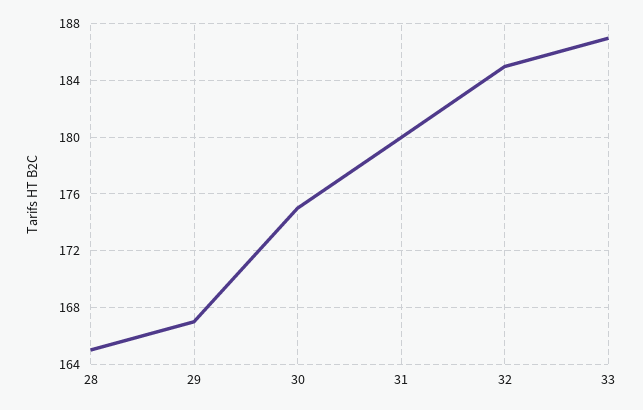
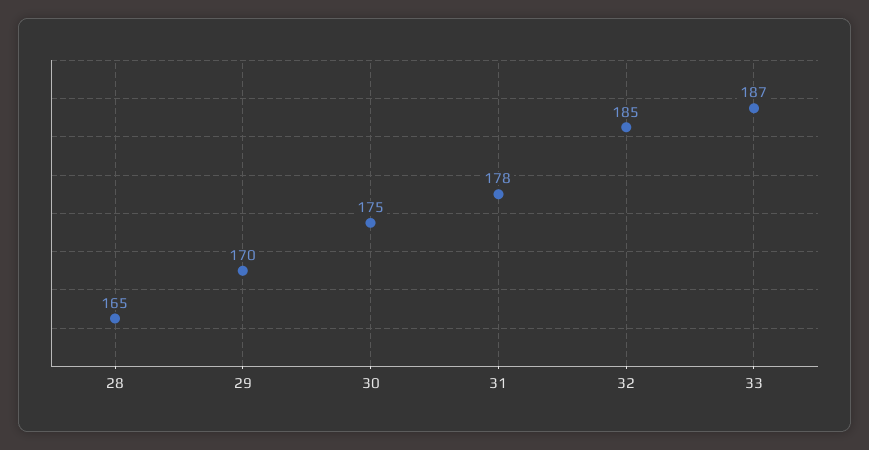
  {
    "28": 165,
-   "29": 167,
+   "29": 170,
    "30": 175,
-   "31": 180,
+   "31": 178,
    "32": 185,
    "33": 187
  }

